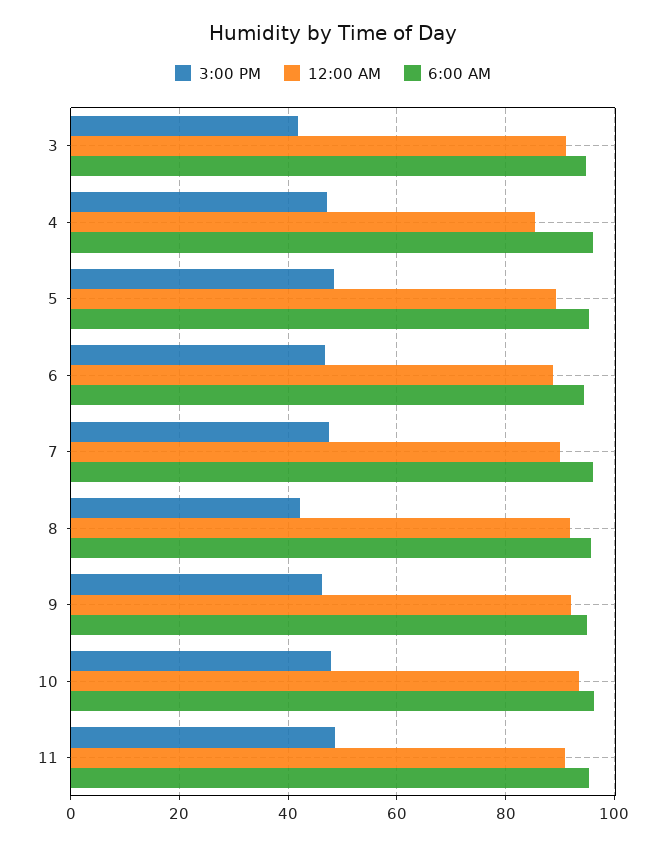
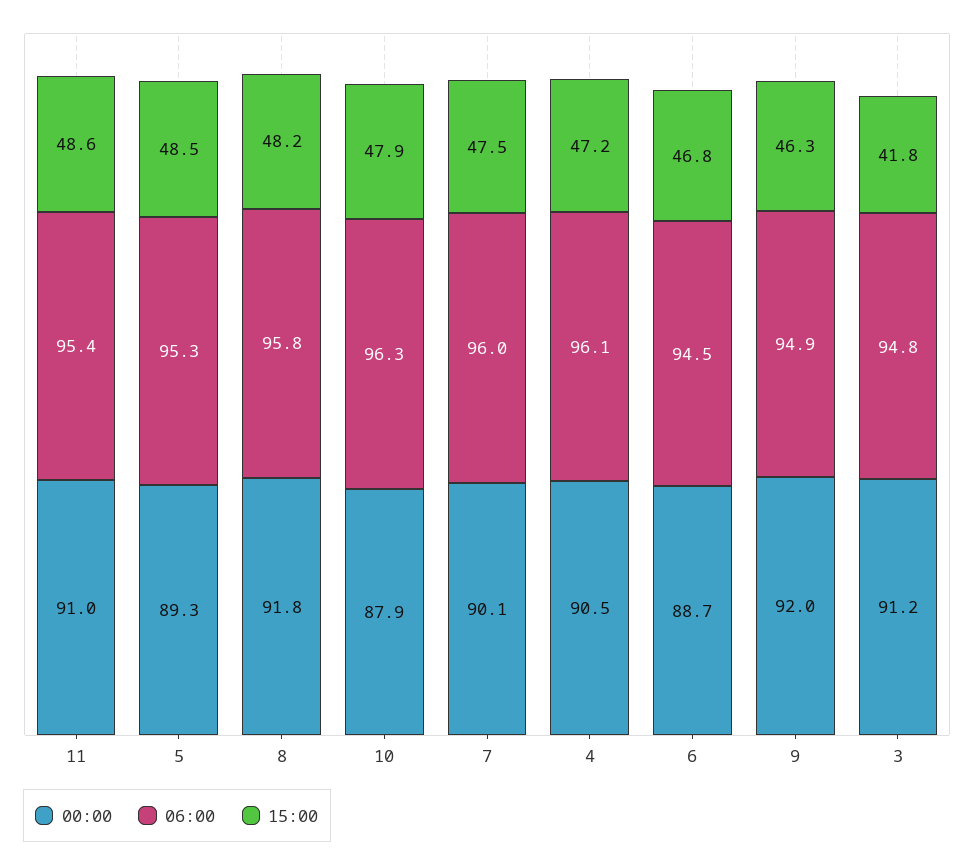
  {
    "3:00 PM": {
      "3": 41.8,
      "4": 47.2,
      "5": 48.5,
      "6": 46.8,
      "7": 47.5,
-     "8": 42,
+     "8": 48.2,
      "9": 46.3,
      "10": 47.9,
      "11": 48.6
    },
    "12:00 AM": {
      "3": 91.2,
-     "4": 86,
+     "4": 90.5,
      "5": 89.3,
      "6": 88.7,
      "7": 90.1,
      "8": 91.8,
      "9": 92,
-     "10": 94,
+     "10": 87.9,
      "11": 91
    },
    "6:00 AM": {
      "3": 94.8,
      "4": 96.1,
      "5": 95.3,
      "6": 94.5,
      "7": 96,
      "8": 95.8,
      "9": 94.9,
      "10": 96.3,
      "11": 95.4
    }
  }

